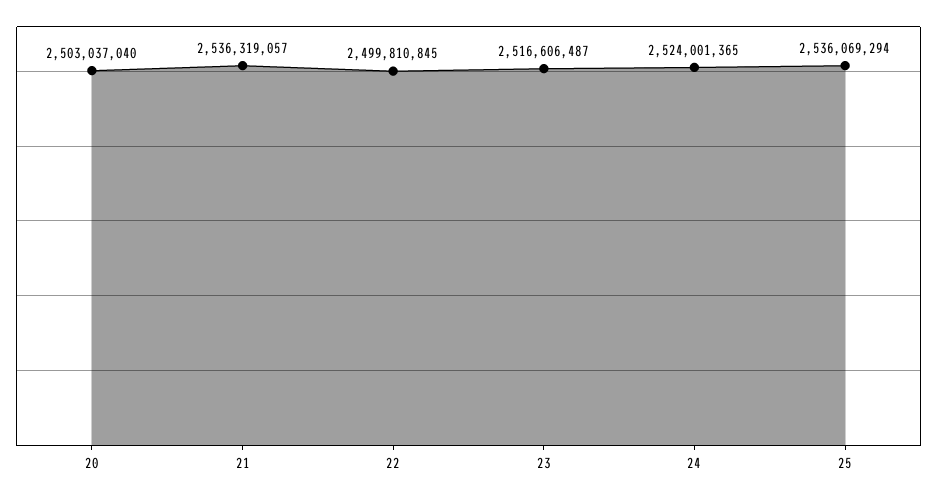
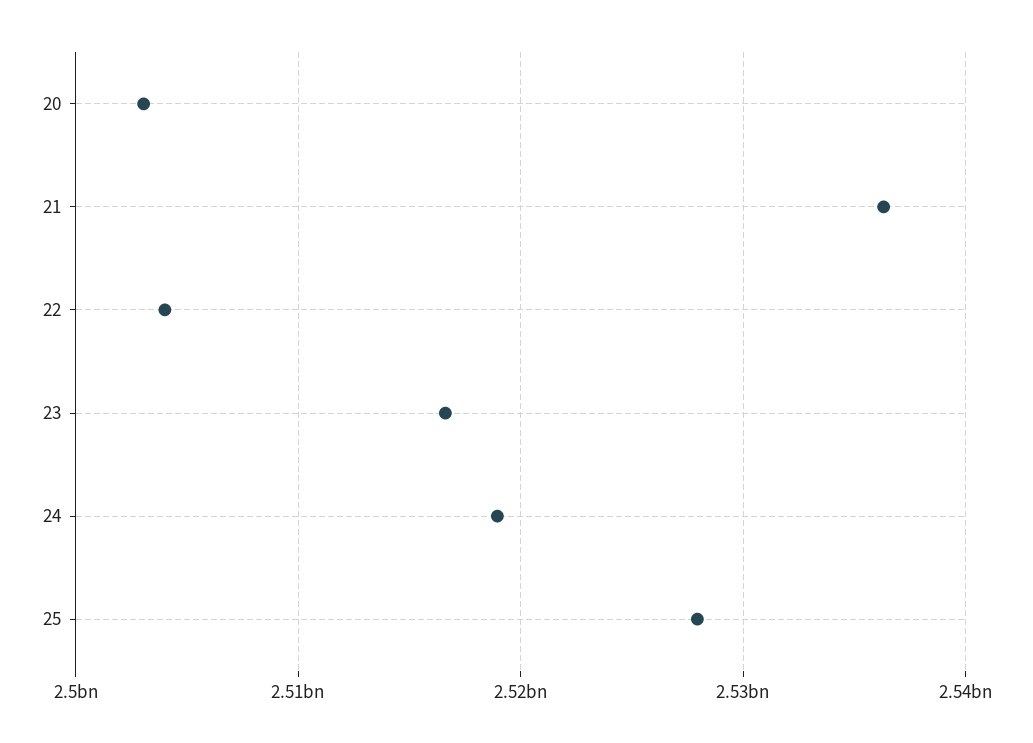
  {
    "20": 2503037040,
    "21": 2536319057,
-   "22": 2499810845,
+   "22": 2504000000,
    "23": 2516606487,
-   "24": 2524001365,
+   "24": 2519000000,
-   "25": 2536069294
+   "25": 2528000000
  }

